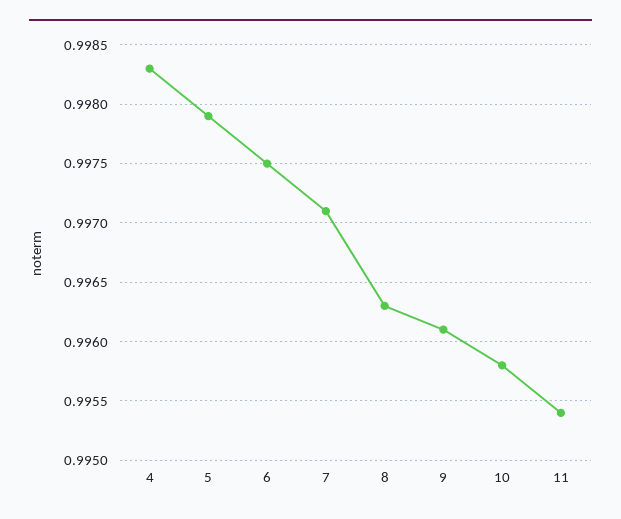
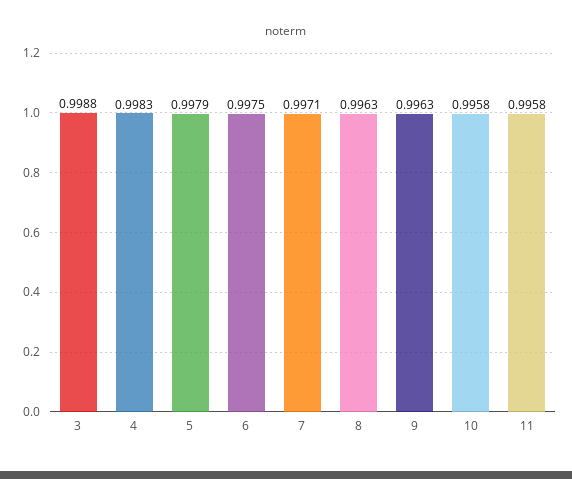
  {
    "4": 0.9983,
    "5": 0.9979,
    "6": 0.9975,
    "7": 0.9971,
    "8": 0.9963,
-   "9": 0.9961,
+   "9": 0.9963,
    "10": 0.9958,
-   "11": 0.9954
+   "11": 0.9958,
+   "3": 0.9988
  }

